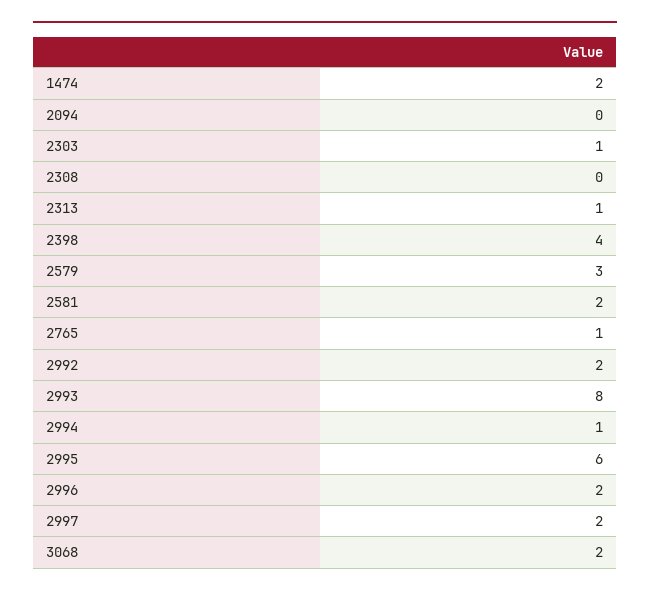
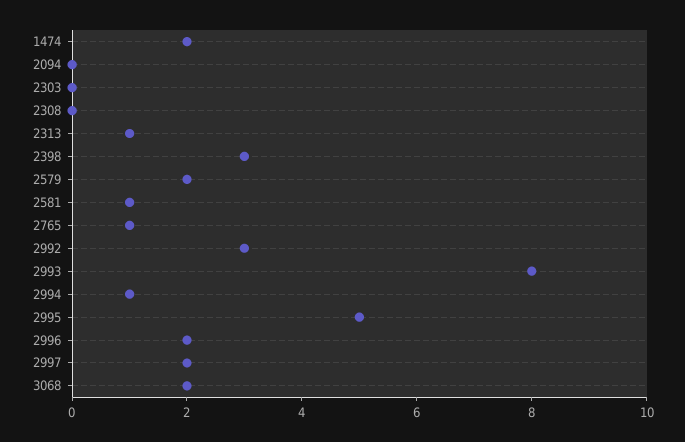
  {
    "1474": 2,
    "2094": 0,
-   "2303": 1,
+   "2303": 0,
    "2308": 0,
    "2313": 1,
-   "2398": 4,
+   "2398": 3,
-   "2579": 3,
+   "2579": 2,
-   "2581": 2,
+   "2581": 1,
    "2765": 1,
-   "2992": 2,
+   "2992": 3,
    "2993": 8,
    "2994": 1,
-   "2995": 6,
+   "2995": 5,
    "2996": 2,
    "2997": 2,
    "3068": 2
  }

